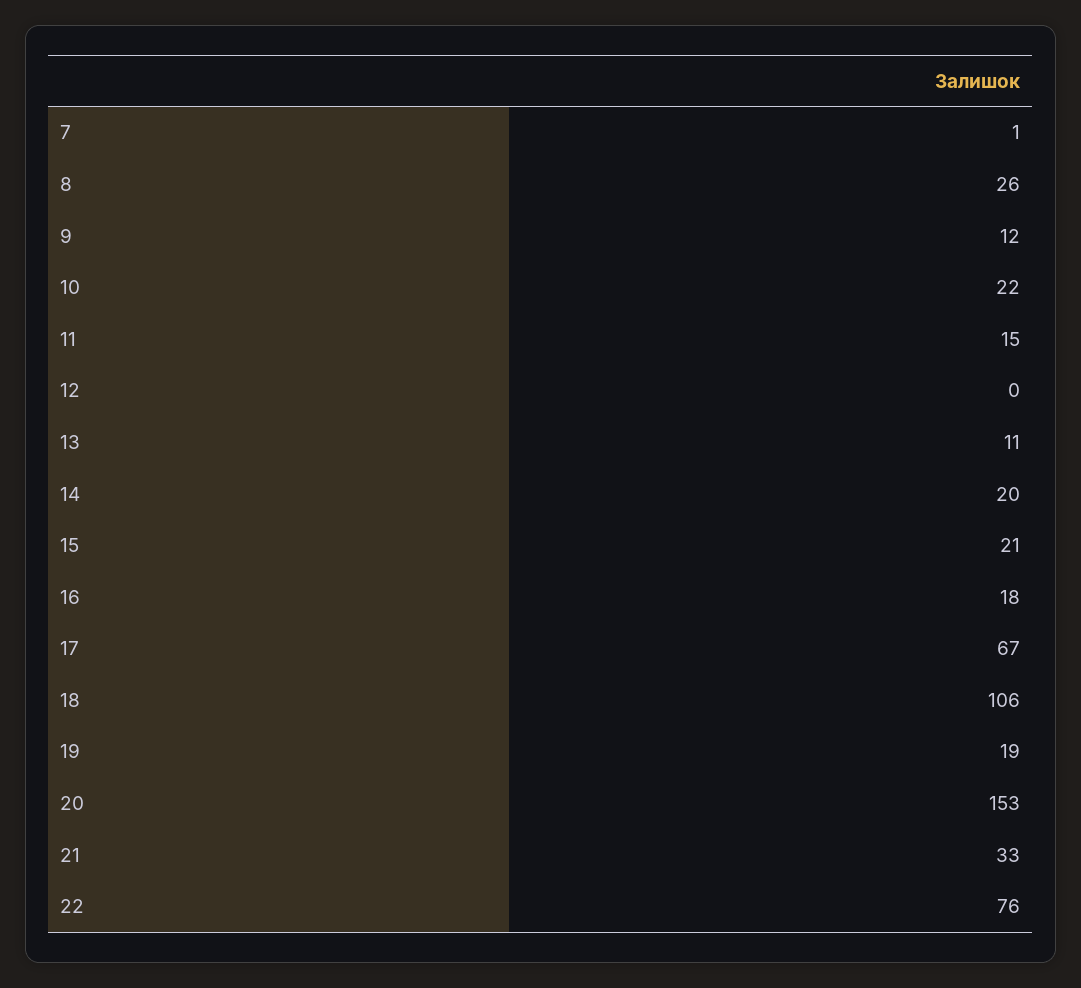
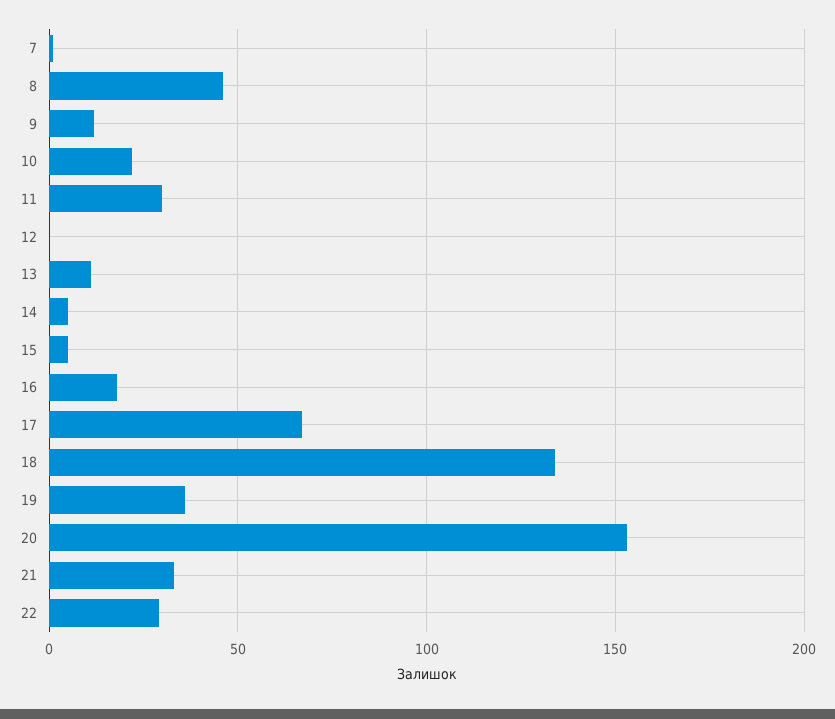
  {
    "7": 1,
-   "8": 26,
+   "8": 45,
    "9": 12,
    "10": 22,
-   "11": 15,
+   "11": 30,
    "12": 0,
    "13": 11,
-   "14": 20,
+   "14": 5,
-   "15": 21,
+   "15": 5,
    "16": 18,
    "17": 67,
-   "18": 106,
+   "18": 135,
-   "19": 19,
+   "19": 35,
    "20": 153,
    "21": 33,
-   "22": 76
+   "22": 30
  }

